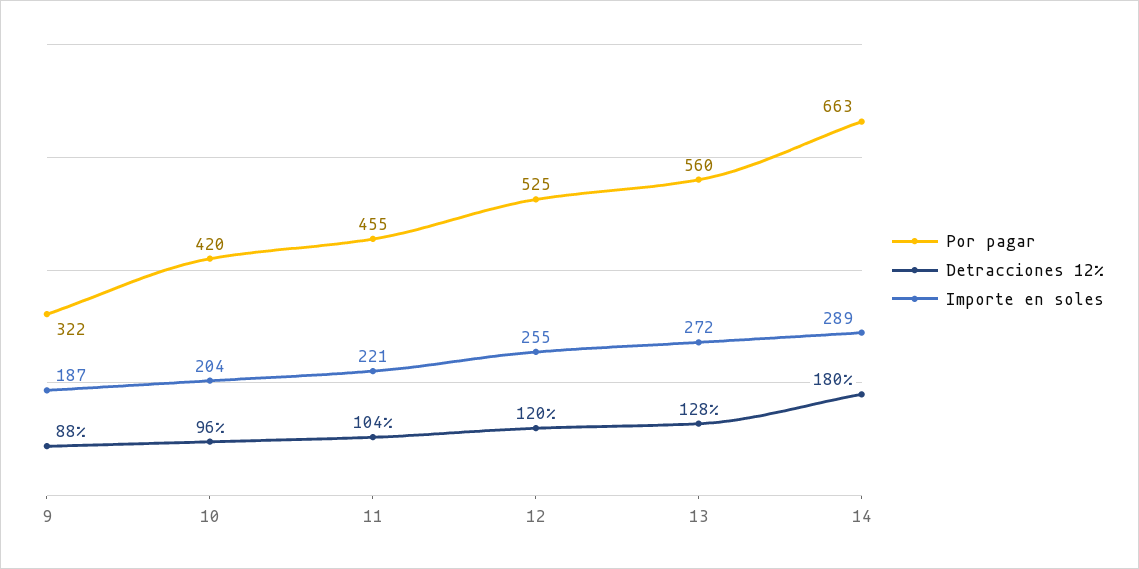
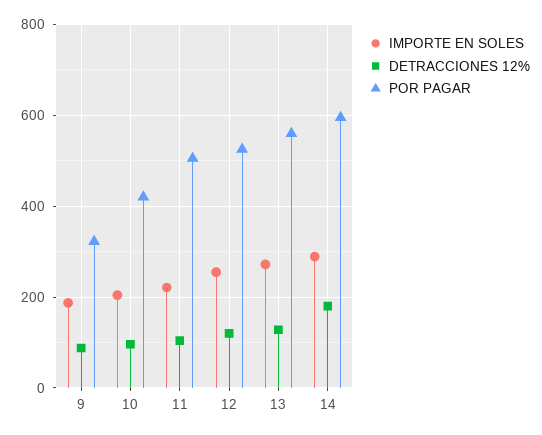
  {
    "Por pagar": {
      "9": 322,
      "10": 420,
-     "11": 455,
+     "11": 500,
      "12": 525,
      "13": 560,
-     "14": 663
+     "14": 600
    },
    "Detracciones 12%": {
      "9": 88,
      "10": 96,
      "11": 104,
      "12": 120,
      "13": 128,
      "14": 180
    },
    "Importe en soles": {
      "9": 187,
      "10": 204,
      "11": 221,
      "12": 255,
      "13": 272,
      "14": 289
    }
  }

